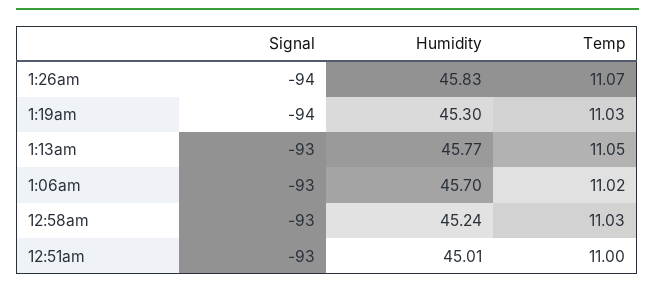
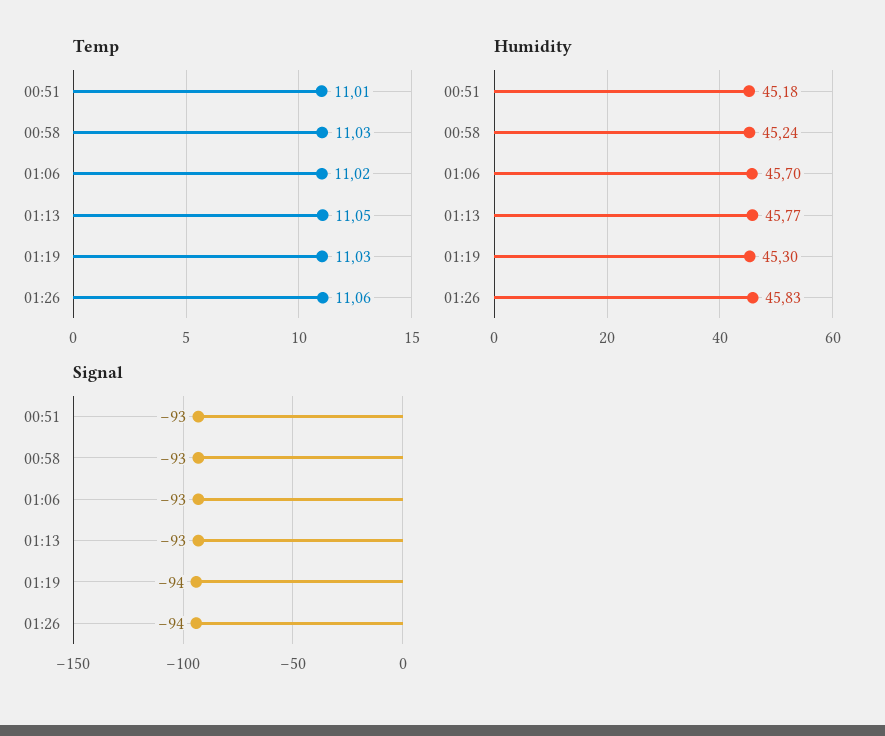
  {
    "Signal": {
      "1:26am": -94,
      "1:19am": -94,
      "1:13am": -93,
      "1:06am": -93,
      "12:58am": -93,
      "12:51am": -93
    },
    "Humidity": {
      "1:26am": 45.83,
      "1:19am": 45.3,
      "1:13am": 45.77,
      "1:06am": 45.7,
      "12:58am": 45.24,
-     "12:51am": 45.01
+     "12:51am": 45.18
    },
    "Temp": {
-     "1:26am": 11.07,
+     "1:26am": 11.06,
      "1:19am": 11.03,
      "1:13am": 11.05,
      "1:06am": 11.02,
      "12:58am": 11.03,
-     "12:51am": 11
+     "12:51am": 11.01
    }
  }

